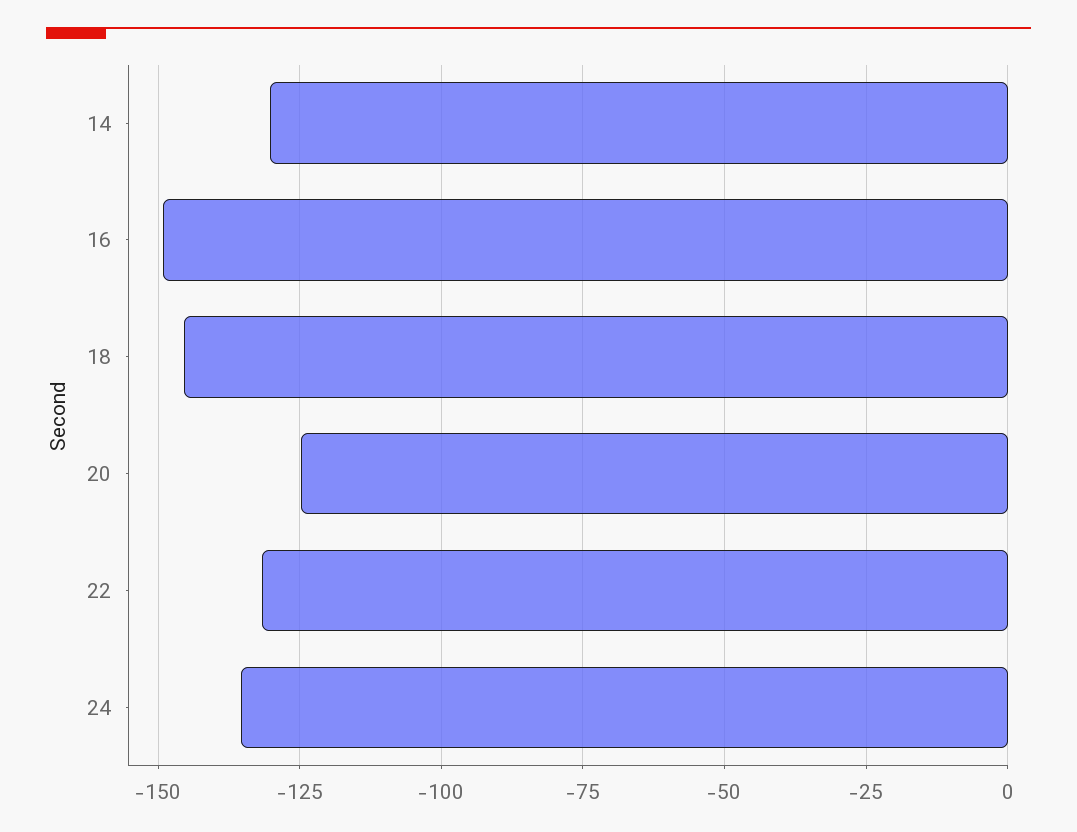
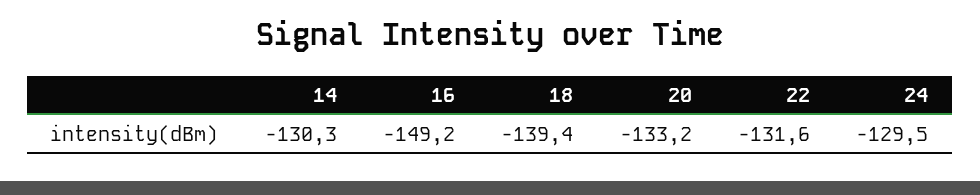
  {
    "14": -130.3,
    "16": -149.2,
-   "18": -145,
+   "18": -139.4,
-   "20": -125,
+   "20": -133.2,
    "22": -131.6,
-   "24": -135
+   "24": -129.5
  }

